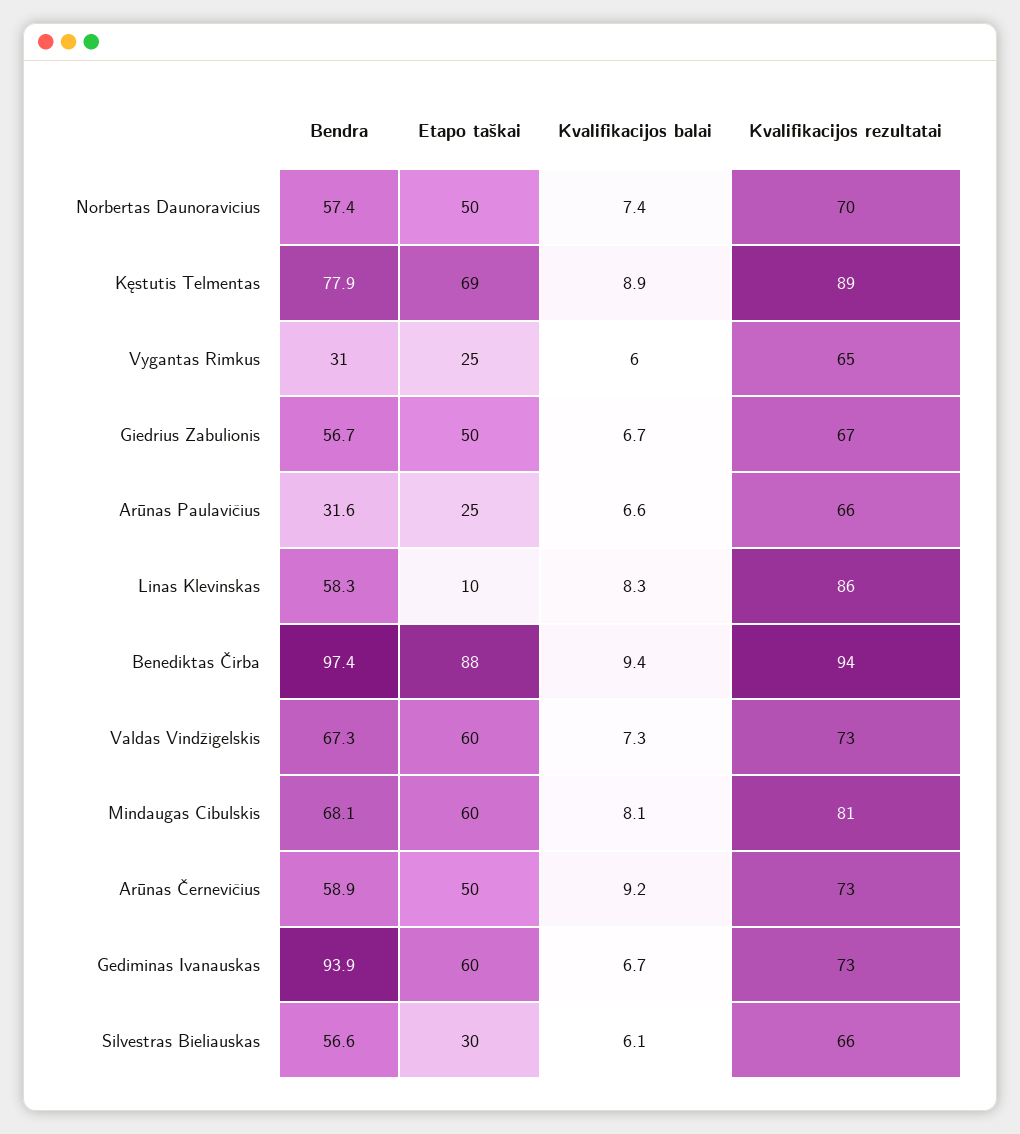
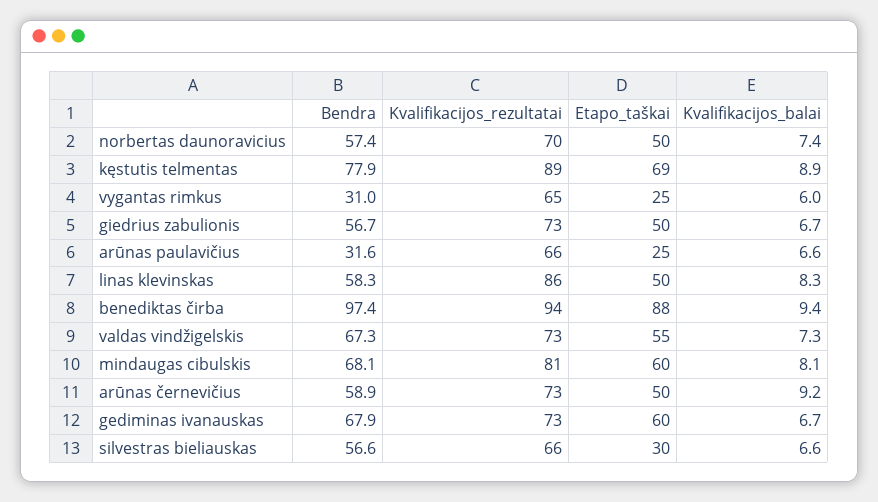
  {
    "Bendra": {
      "Norbertas Daunoravicius": 57.4,
      "Kęstutis Telmentas": 77.9,
      "Vygantas Rimkus": 31,
      "Giedrius Zabulionis": 56.7,
      "Arūnas Paulavičius": 31.6,
      "Linas Klevinskas": 58.3,
      "Benediktas Čirba": 97.4,
      "Valdas Vindžigelskis": 67.3,
      "Mindaugas Cibulskis": 68.1,
      "Arūnas Černevičius": 58.9,
-     "Gediminas Ivanauskas": 93.9,
+     "Gediminas Ivanauskas": 67.9,
      "Silvestras Bieliauskas": 56.6
    },
    "Etapo taškai": {
      "Norbertas Daunoravicius": 50,
      "Kęstutis Telmentas": 69,
      "Vygantas Rimkus": 25,
      "Giedrius Zabulionis": 50,
      "Arūnas Paulavičius": 25,
-     "Linas Klevinskas": 10,
+     "Linas Klevinskas": 50,
      "Benediktas Čirba": 88,
-     "Valdas Vindžigelskis": 60,
+     "Valdas Vindžigelskis": 55,
      "Mindaugas Cibulskis": 60,
      "Arūnas Černevičius": 50,
      "Gediminas Ivanauskas": 60,
      "Silvestras Bieliauskas": 30
    },
    "Kvalifikacijos balai": {
      "Norbertas Daunoravicius": 7.4,
      "Kęstutis Telmentas": 8.9,
      "Vygantas Rimkus": 6,
      "Giedrius Zabulionis": 6.7,
      "Arūnas Paulavičius": 6.6,
      "Linas Klevinskas": 8.3,
      "Benediktas Čirba": 9.4,
      "Valdas Vindžigelskis": 7.3,
      "Mindaugas Cibulskis": 8.1,
      "Arūnas Černevičius": 9.2,
      "Gediminas Ivanauskas": 6.7,
-     "Silvestras Bieliauskas": 6.1
+     "Silvestras Bieliauskas": 6.6
    },
    "Kvalifikacijos rezultatai": {
      "Norbertas Daunoravicius": 70,
      "Kęstutis Telmentas": 89,
      "Vygantas Rimkus": 65,
-     "Giedrius Zabulionis": 67,
+     "Giedrius Zabulionis": 73,
      "Arūnas Paulavičius": 66,
      "Linas Klevinskas": 86,
      "Benediktas Čirba": 94,
      "Valdas Vindžigelskis": 73,
      "Mindaugas Cibulskis": 81,
      "Arūnas Černevičius": 73,
      "Gediminas Ivanauskas": 73,
      "Silvestras Bieliauskas": 66
    }
  }

